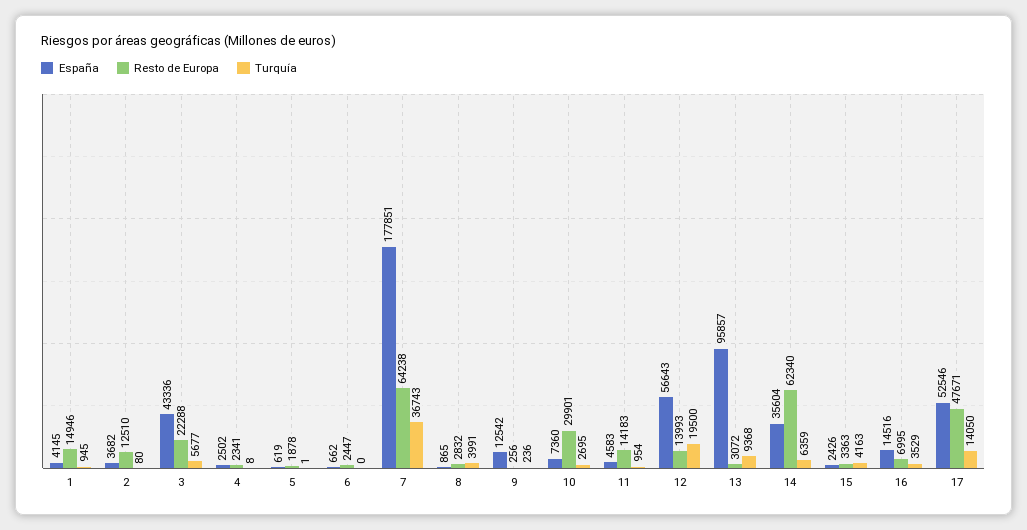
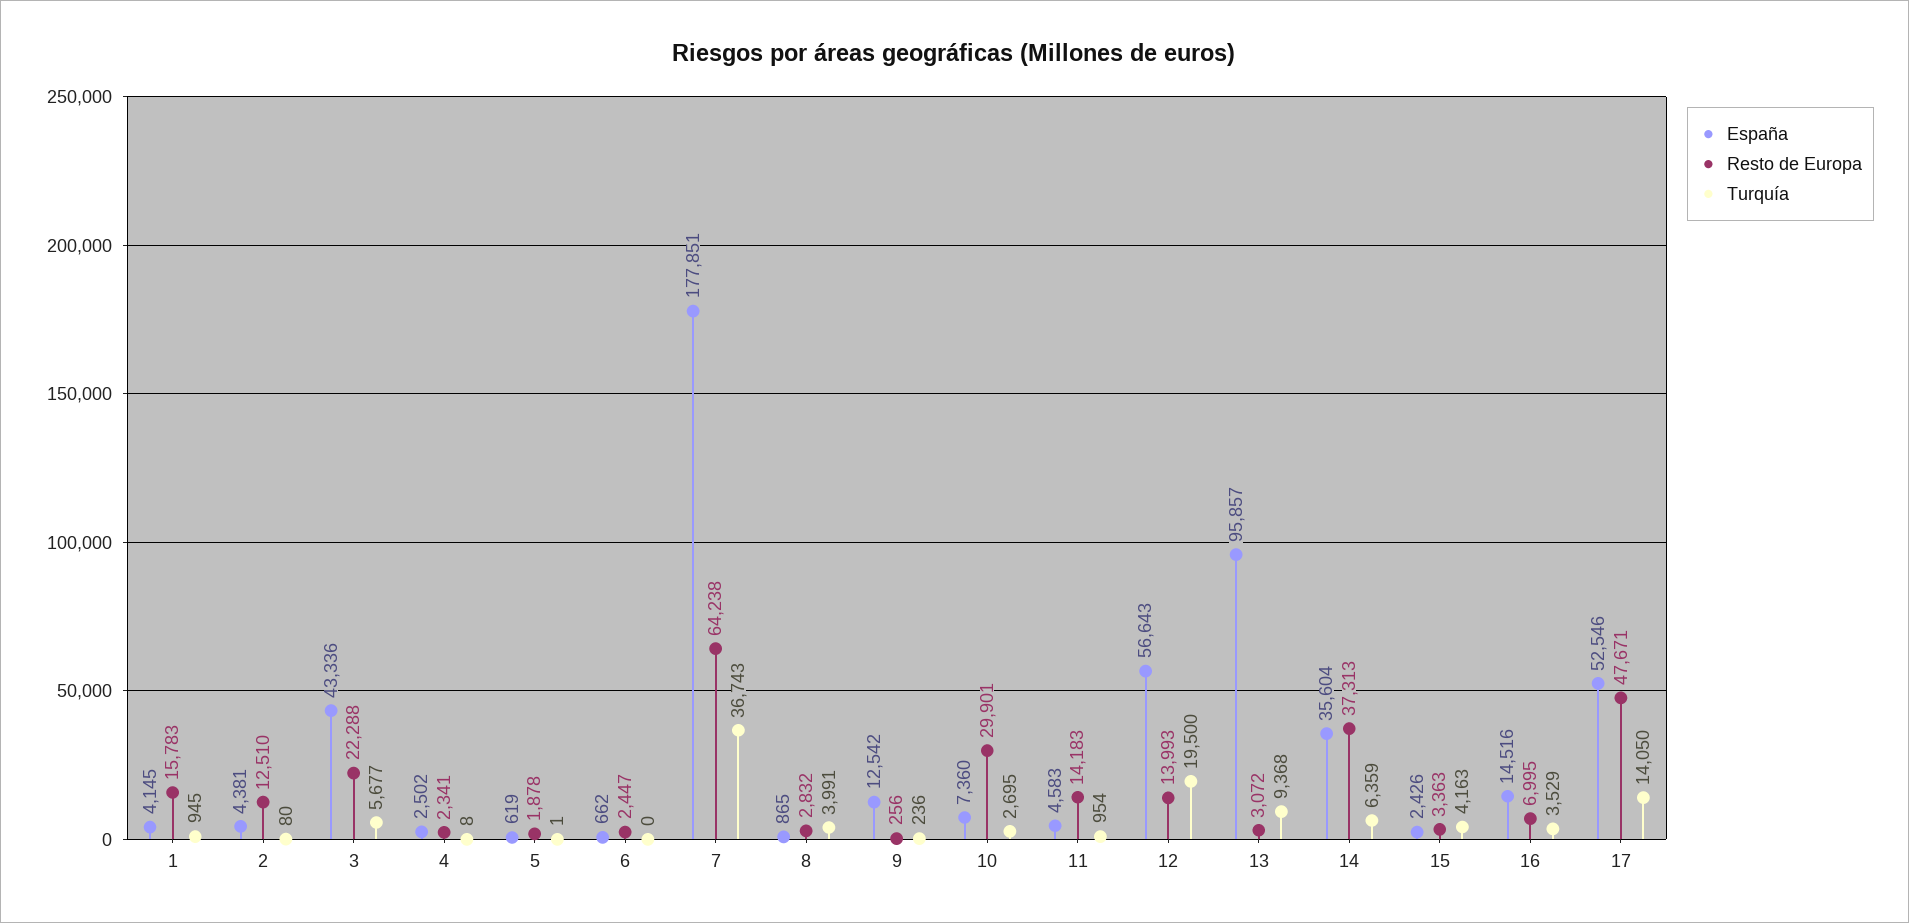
  {
    "España": {
      "1": 4145,
-     "2": 3682,
+     "2": 4381,
      "3": 43336,
      "4": 2502,
      "5": 619,
      "6": 662,
      "7": 177851,
      "8": 865,
      "9": 12542,
      "10": 7360,
      "11": 4583,
      "12": 56643,
      "13": 95857,
      "14": 35604,
      "15": 2426,
      "16": 14516,
      "17": 52546
    },
    "Resto de Europa": {
-     "1": 14946,
+     "1": 15783,
      "2": 12510,
      "3": 22288,
      "4": 2341,
      "5": 1878,
      "6": 2447,
      "7": 64238,
      "8": 2832,
      "9": 256,
      "10": 29901,
      "11": 14183,
      "12": 13993,
      "13": 3072,
-     "14": 62340,
+     "14": 37313,
      "15": 3363,
      "16": 6995,
      "17": 47671
    },
    "Turquía": {
      "1": 945,
      "2": 80,
      "3": 5677,
      "4": 8,
      "5": 1,
      "6": 0,
      "7": 36743,
      "8": 3991,
      "9": 236,
      "10": 2695,
      "11": 954,
      "12": 19500,
      "13": 9368,
      "14": 6359,
      "15": 4163,
      "16": 3529,
      "17": 14050
    }
  }

